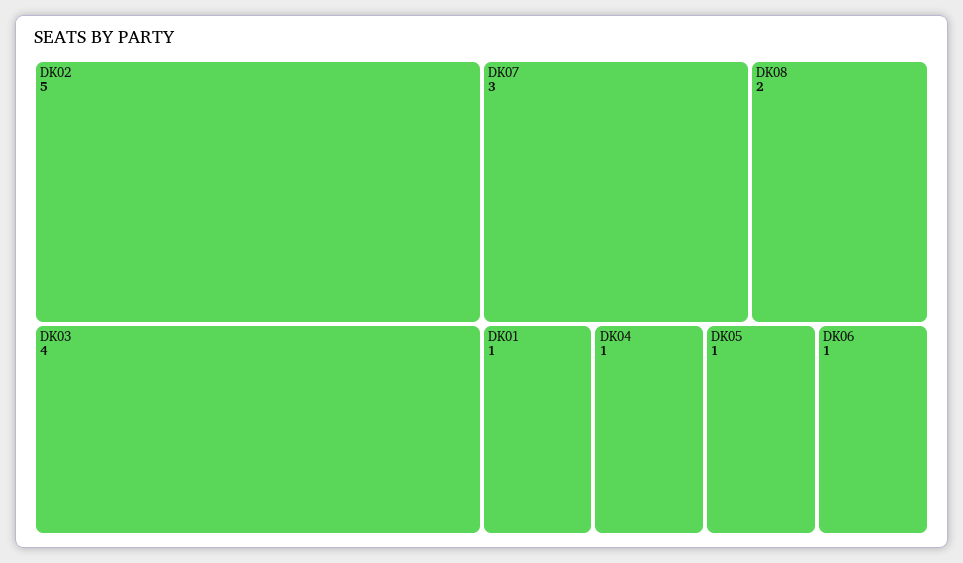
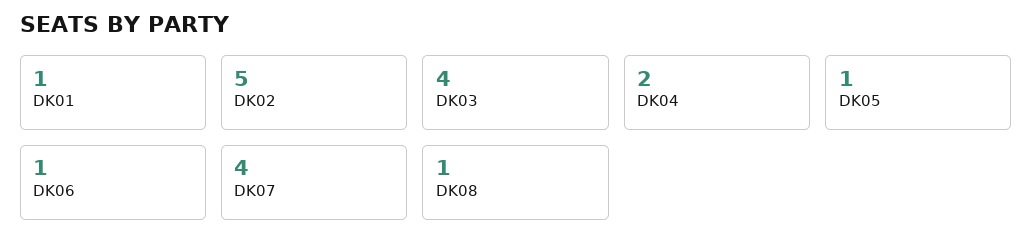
  {
    "DK02": 5,
    "DK03": 4,
-   "DK07": 3,
+   "DK07": 4,
-   "DK08": 2,
+   "DK08": 1,
    "DK01": 1,
-   "DK04": 1,
+   "DK04": 2,
    "DK05": 1,
    "DK06": 1
  }

